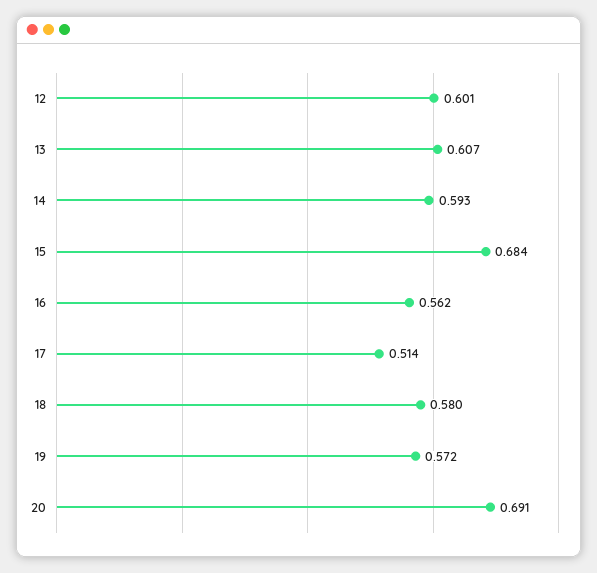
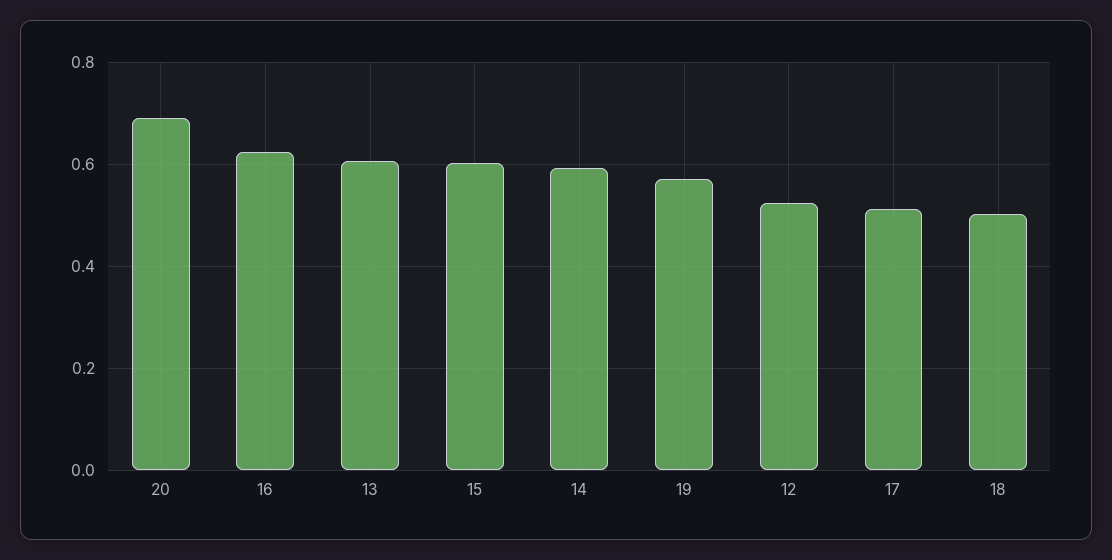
  {
-   "12": 0.601,
+   "12": 0.52,
    "13": 0.607,
    "14": 0.593,
-   "15": 0.684,
+   "15": 0.6,
-   "16": 0.562,
+   "16": 0.62,
    "17": 0.514,
-   "18": 0.58,
+   "18": 0.5,
    "19": 0.572,
    "20": 0.691
  }

